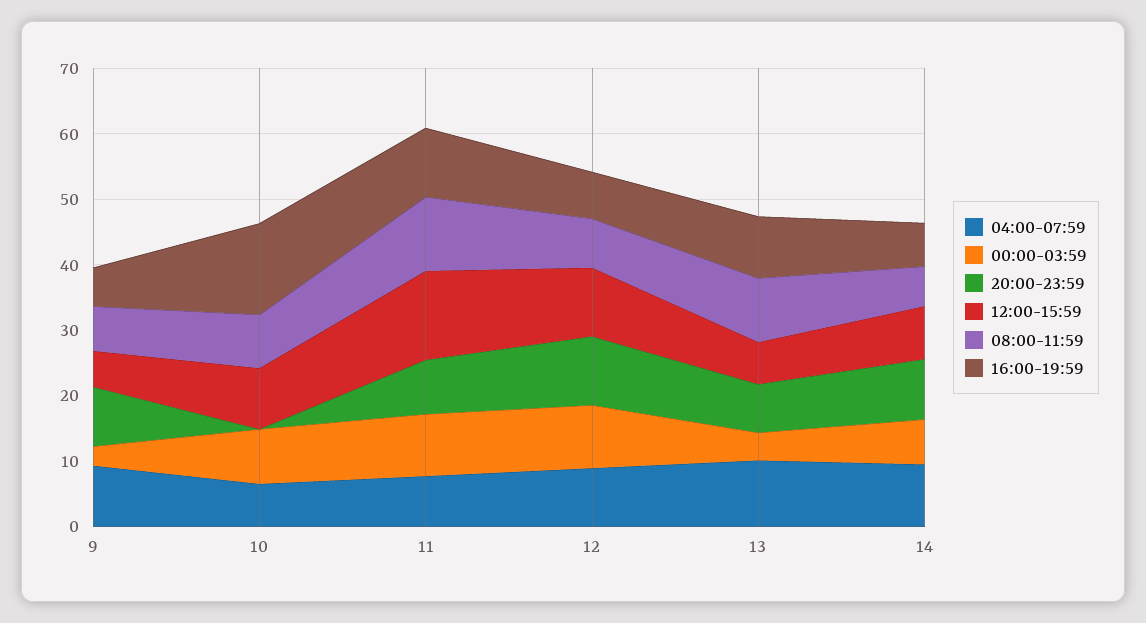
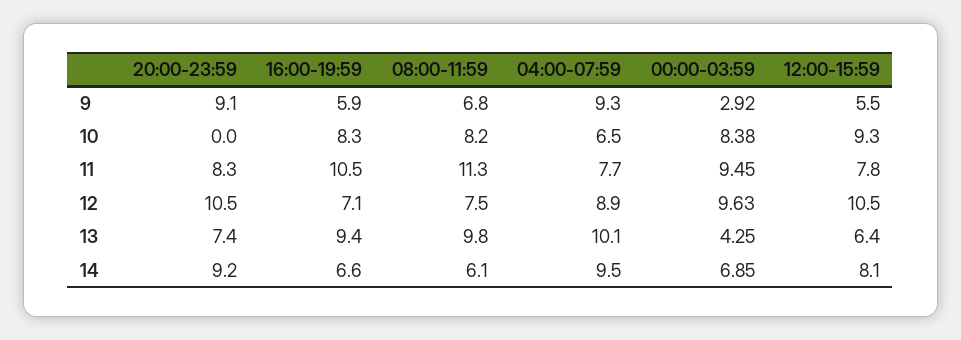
  {
    "04:00-07:59": {
      "9": 9.3,
      "10": 6.5,
      "11": 7.7,
      "12": 8.9,
      "13": 10.1,
      "14": 9.5
    },
    "00:00-03:59": {
      "9": 2.92,
      "10": 8.38,
      "11": 9.45,
      "12": 9.63,
      "13": 4.25,
      "14": 6.85
    },
    "20:00-23:59": {
      "9": 9.1,
      "10": 0,
      "11": 8.3,
      "12": 10.5,
      "13": 7.4,
      "14": 9.2
    },
    "12:00-15:59": {
      "9": 5.5,
      "10": 9.3,
-     "11": 14,
+     "11": 7.8,
      "12": 10.5,
      "13": 6.4,
      "14": 8.1
    },
    "08:00-11:59": {
      "9": 6.8,
      "10": 8.2,
      "11": 11.3,
      "12": 7.5,
      "13": 9.8,
      "14": 6.1
    },
    "16:00-19:59": {
      "9": 5.9,
-     "10": 14,
+     "10": 8.3,
      "11": 10.5,
      "12": 7.1,
      "13": 9.4,
      "14": 6.6
    }
  }

